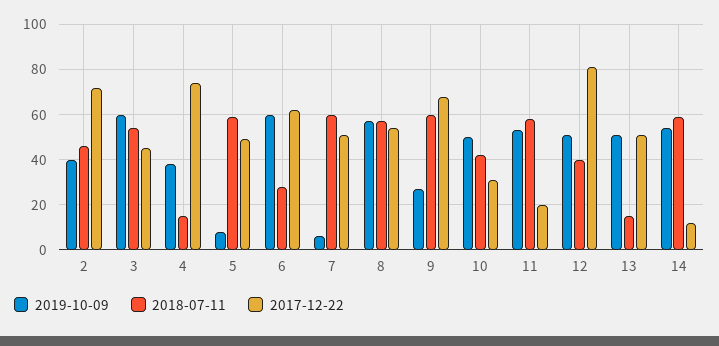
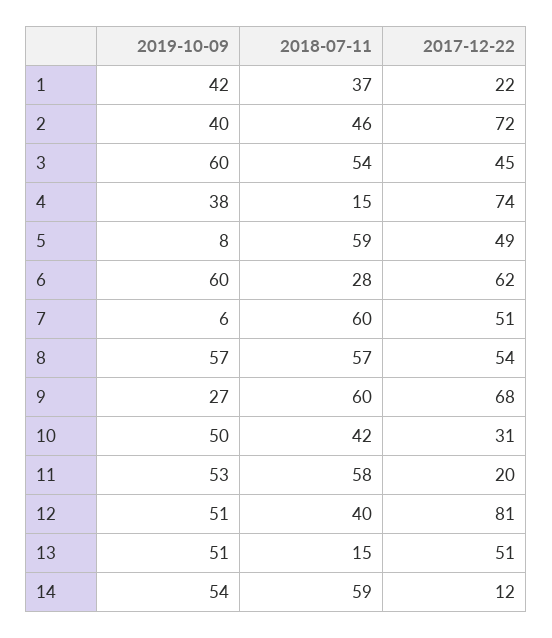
  {
    "2019-10-09": {
      "2": 40,
      "3": 60,
      "4": 38,
      "5": 8,
      "6": 60,
      "7": 6,
      "8": 57,
      "9": 27,
      "10": 50,
      "11": 53,
      "12": 51,
      "13": 51,
-     "14": 54
+     "14": 54,
+     "1": 42
    },
    "2018-07-11": {
      "2": 46,
      "3": 54,
      "4": 15,
      "5": 59,
      "6": 28,
      "7": 60,
      "8": 57,
      "9": 60,
      "10": 42,
      "11": 58,
      "12": 40,
      "13": 15,
-     "14": 59
+     "14": 59,
+     "1": 37
    },
    "2017-12-22": {
      "2": 72,
      "3": 45,
      "4": 74,
      "5": 49,
      "6": 62,
      "7": 51,
      "8": 54,
      "9": 68,
      "10": 31,
      "11": 20,
      "12": 81,
      "13": 51,
-     "14": 12
+     "14": 12,
+     "1": 22
    }
  }

